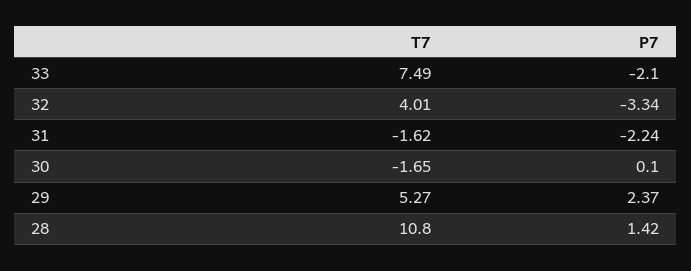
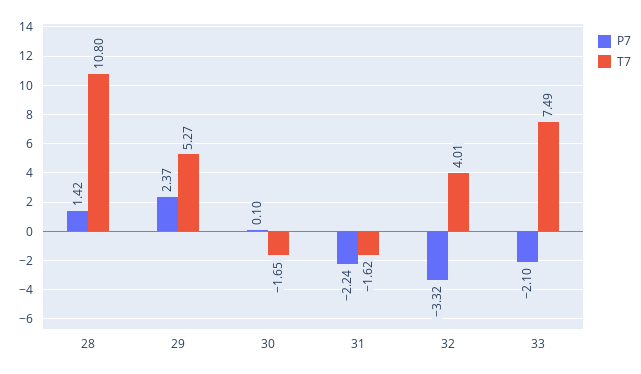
  {
    "T7": {
      "33": 7.49,
      "32": 4.01,
      "31": -1.62,
      "30": -1.65,
      "29": 5.27,
      "28": 10.8
    },
    "P7": {
      "33": -2.1,
-     "32": -3.34,
+     "32": -3.32,
      "31": -2.24,
      "30": 0.1,
      "29": 2.37,
      "28": 1.42
    }
  }

